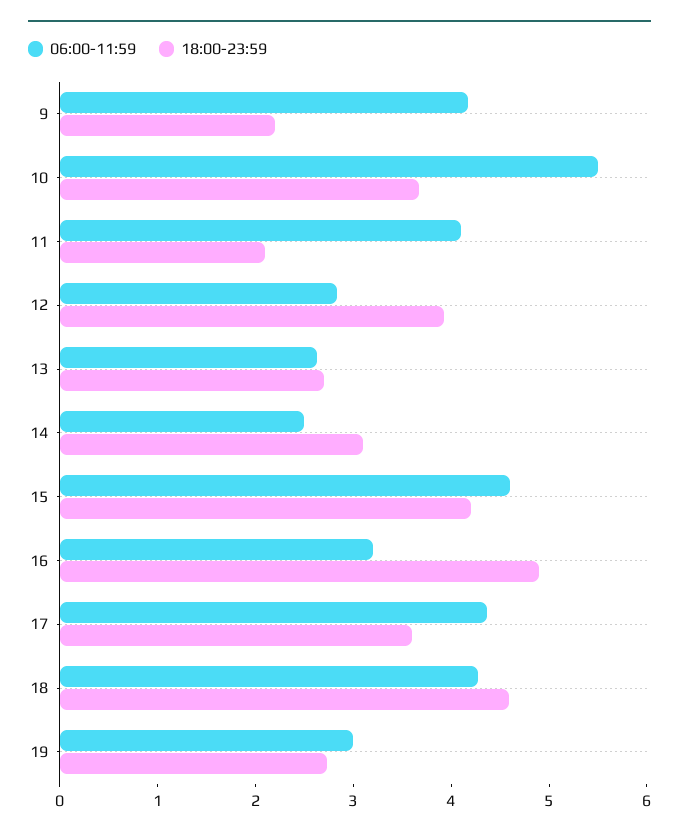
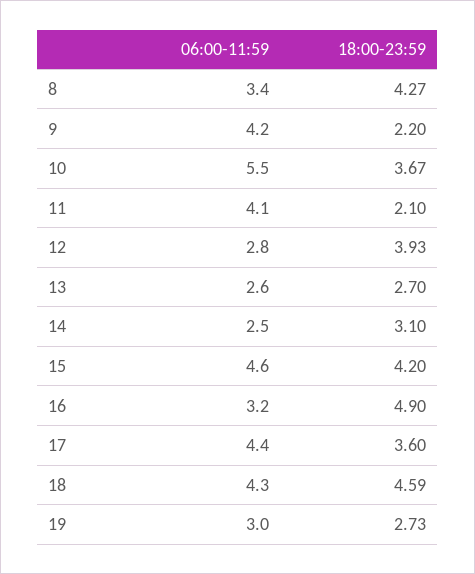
  {
    "06:00-11:59": {
      "9": 4.2,
      "10": 5.5,
      "11": 4.1,
      "12": 2.8,
      "13": 2.6,
      "14": 2.5,
      "15": 4.6,
      "16": 3.2,
      "17": 4.4,
      "18": 4.3,
-     "19": 3
+     "19": 3,
+     "8": 3.4
    },
    "18:00-23:59": {
      "9": 2.2,
      "10": 3.67,
      "11": 2.1,
      "12": 3.93,
      "13": 2.7,
      "14": 3.1,
      "15": 4.2,
      "16": 4.9,
      "17": 3.6,
      "18": 4.59,
-     "19": 2.73
+     "19": 2.73,
+     "8": 4.27
    }
  }

